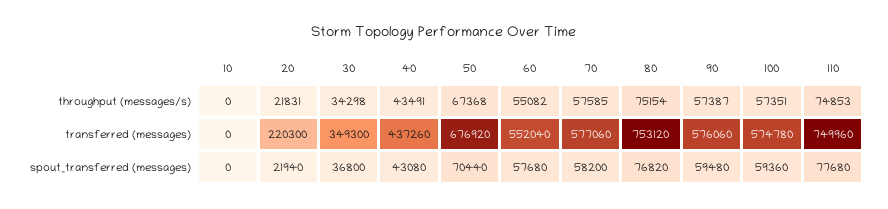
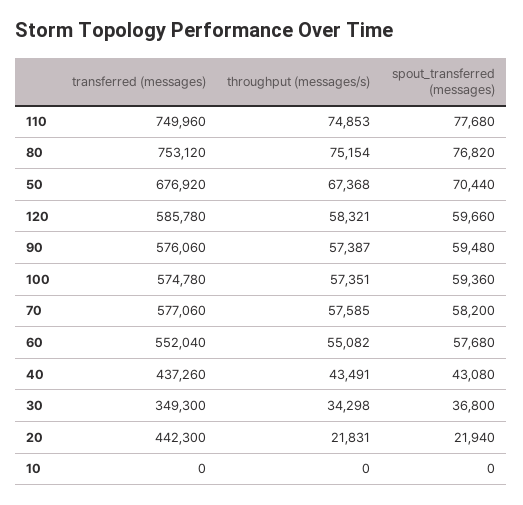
  {
    "10": {
      "throughput (messages/s)": 0,
      "transferred (messages)": 0,
      "spout_transferred (messages)": 0
    },
    "20": {
      "throughput (messages/s)": 21831,
-     "transferred (messages)": 220300,
+     "transferred (messages)": 442300,
      "spout_transferred (messages)": 21940
    },
    "30": {
      "throughput (messages/s)": 34298,
      "transferred (messages)": 349300,
      "spout_transferred (messages)": 36800
    },
    "40": {
      "throughput (messages/s)": 43491,
      "transferred (messages)": 437260,
      "spout_transferred (messages)": 43080
    },
    "50": {
      "throughput (messages/s)": 67368,
      "transferred (messages)": 676920,
      "spout_transferred (messages)": 70440
    },
    "60": {
      "throughput (messages/s)": 55082,
      "transferred (messages)": 552040,
      "spout_transferred (messages)": 57680
    },
    "70": {
      "throughput (messages/s)": 57585,
      "transferred (messages)": 577060,
      "spout_transferred (messages)": 58200
    },
    "80": {
      "throughput (messages/s)": 75154,
      "transferred (messages)": 753120,
      "spout_transferred (messages)": 76820
    },
    "90": {
      "throughput (messages/s)": 57387,
      "transferred (messages)": 576060,
      "spout_transferred (messages)": 59480
    },
    "100": {
      "throughput (messages/s)": 57351,
      "transferred (messages)": 574780,
      "spout_transferred (messages)": 59360
    },
    "110": {
      "throughput (messages/s)": 74853,
      "transferred (messages)": 749960,
      "spout_transferred (messages)": 77680
-   }
+   },
+   "120": {
+     "transferred (messages)": 585780,
+     "throughput (messages/s)": 58321,
+     "spout_transferred (messages)": 59660
+   }
  }

